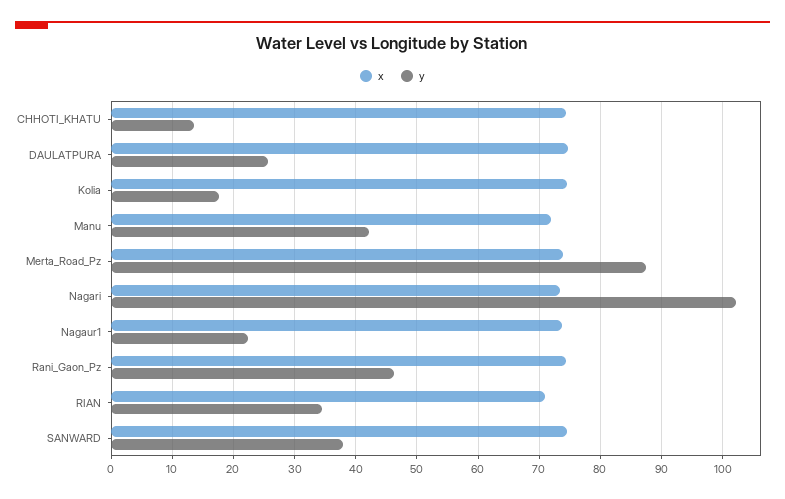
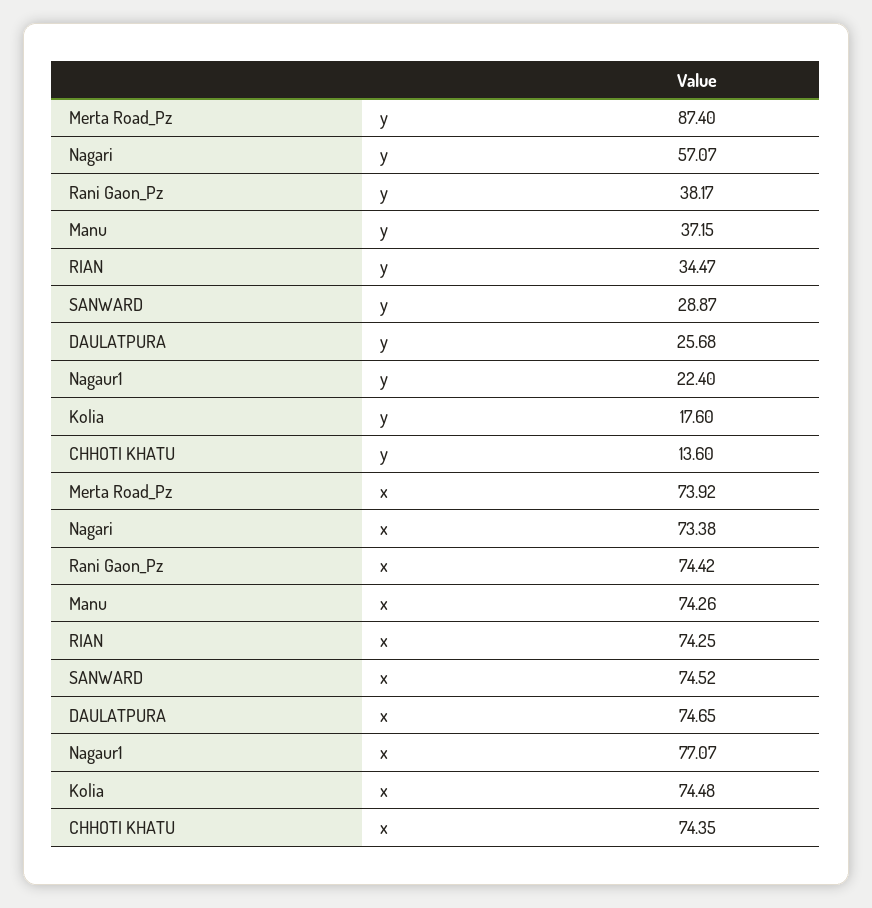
  {
    "x": {
      "CHHOTI_KHATU": 74.35,
      "DAULATPURA": 74.65,
      "Kolia": 74.48,
-     "Manu": 72,
+     "Manu": 74.26,
      "Merta_Road_Pz": 73.92,
      "Nagari": 73.38,
-     "Nagaur1": 74,
+     "Nagaur1": 77.07,
      "Rani_Gaon_Pz": 74.42,
-     "RIAN": 71,
+     "RIAN": 74.25,
      "SANWARD": 74.52
    },
    "y": {
      "CHHOTI_KHATU": 13.6,
      "DAULATPURA": 25.68,
      "Kolia": 17.6,
-     "Manu": 42,
+     "Manu": 37.15,
      "Merta_Road_Pz": 87.4,
-     "Nagari": 102,
+     "Nagari": 57.07,
      "Nagaur1": 22.4,
-     "Rani_Gaon_Pz": 46,
+     "Rani_Gaon_Pz": 38.17,
      "RIAN": 34.47,
-     "SANWARD": 38
+     "SANWARD": 28.87
    }
  }

